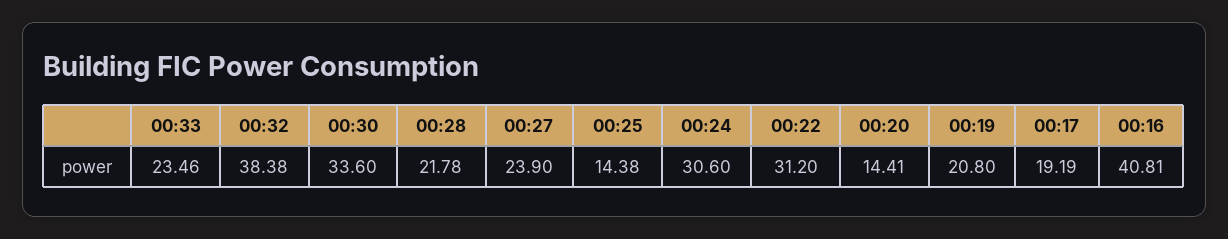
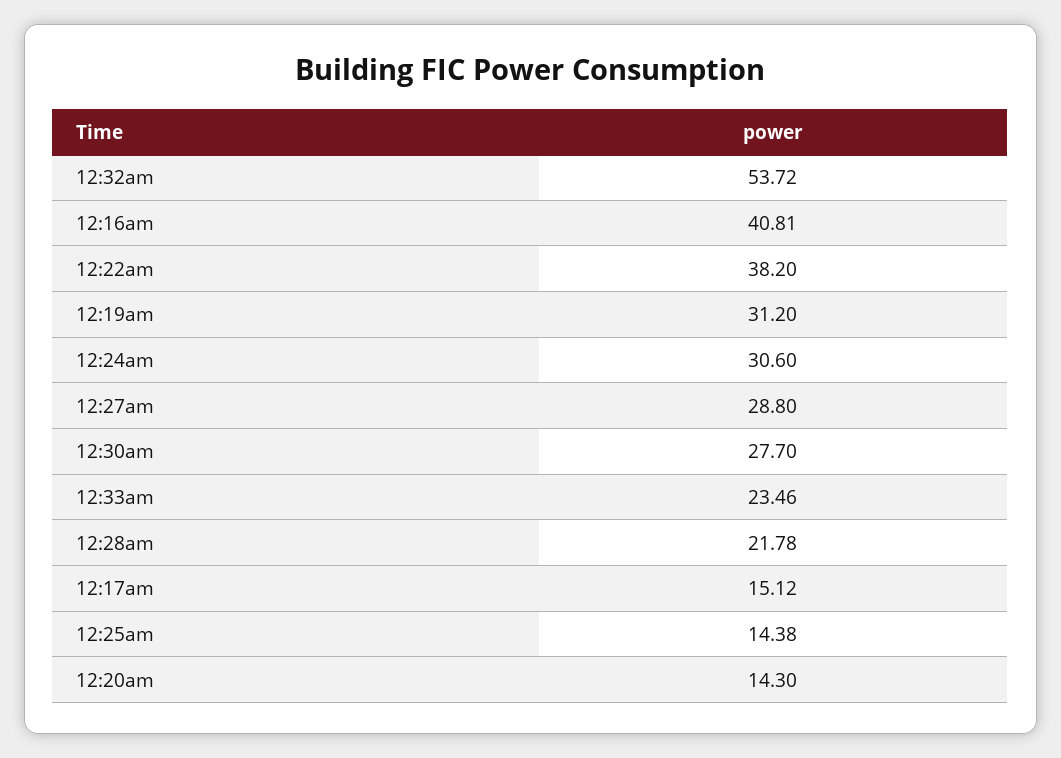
  {
    "00:33": 23.46,
-   "00:32": 38.38,
+   "00:32": 53.72,
-   "00:30": 33.6,
+   "00:30": 27.7,
    "00:28": 21.78,
-   "00:27": 23.9,
+   "00:27": 28.8,
    "00:25": 14.38,
    "00:24": 30.6,
-   "00:22": 31.2,
+   "00:22": 38.2,
-   "00:20": 14.41,
+   "00:20": 14.3,
-   "00:19": 20.8,
+   "00:19": 31.2,
-   "00:17": 19.19,
+   "00:17": 15.12,
    "00:16": 40.81
  }

